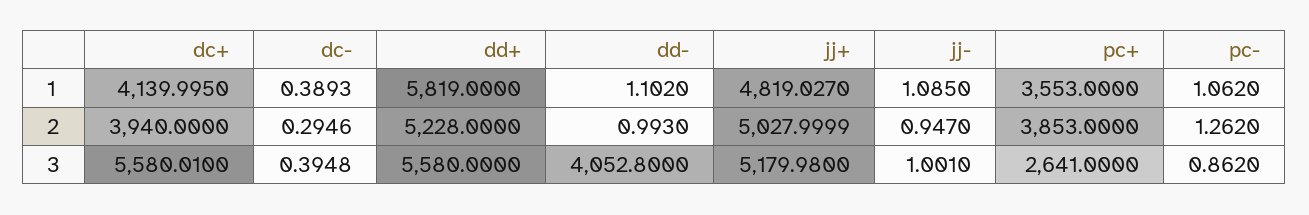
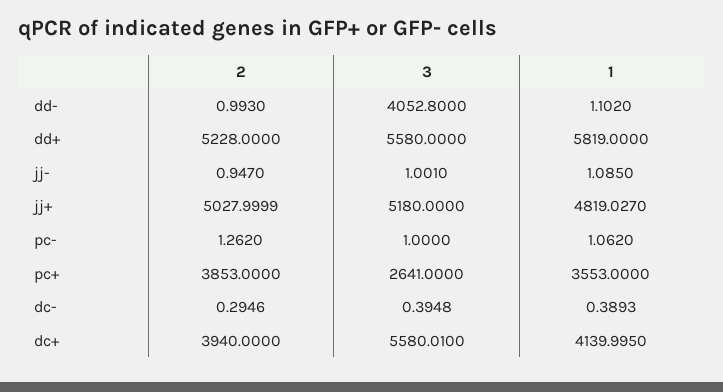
  {
    "dc+": {
      "1": 4139.995,
      "2": 3940,
      "3": 5580.01
    },
    "dc-": {
      "1": 0.3893,
      "2": 0.2946,
      "3": 0.3948
    },
    "dd+": {
      "1": 5819,
      "2": 5228,
      "3": 5580
    },
    "dd-": {
      "1": 1.102,
      "2": 0.993,
      "3": 4052.8
    },
    "jj+": {
      "1": 4819.027,
      "2": 5027.9999,
-     "3": 5179.98
+     "3": 5180
    },
    "jj-": {
      "1": 1.085,
      "2": 0.947,
      "3": 1.001
    },
    "pc+": {
      "1": 3553,
      "2": 3853,
      "3": 2641
    },
    "pc-": {
      "1": 1.062,
      "2": 1.262,
-     "3": 0.862
+     "3": 1
    }
  }

